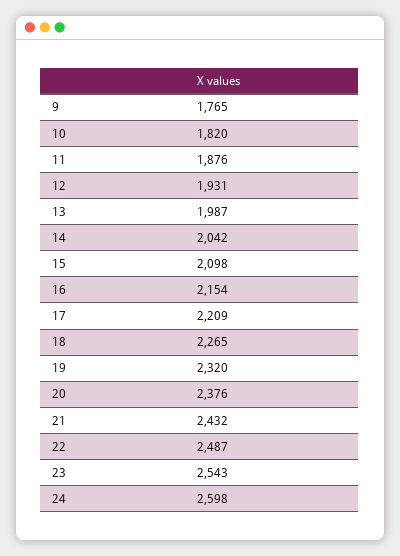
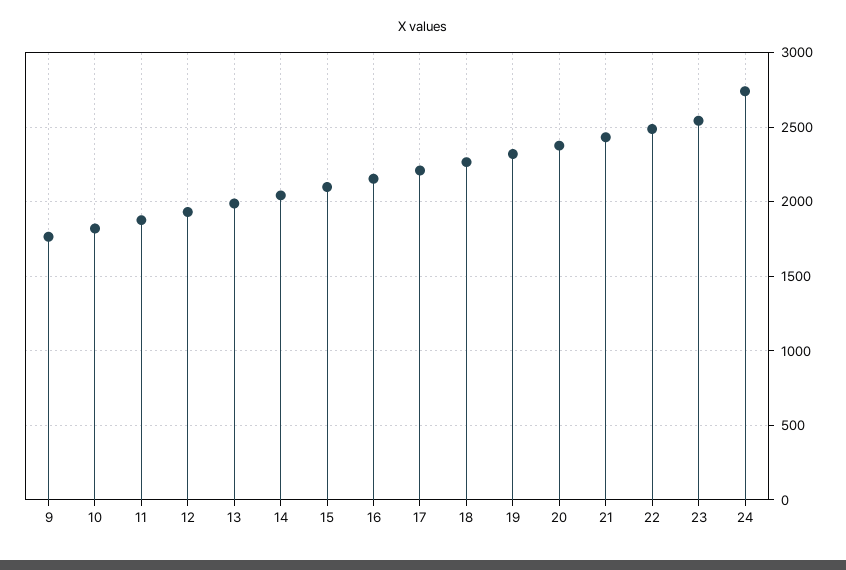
  {
    "9": 1765,
    "10": 1820,
    "11": 1876,
    "12": 1931,
    "13": 1987,
    "14": 2042,
    "15": 2098,
    "16": 2154,
    "17": 2209,
    "18": 2265,
    "19": 2320,
    "20": 2376,
    "21": 2432,
    "22": 2487,
    "23": 2543,
-   "24": 2598
+   "24": 2750
  }

